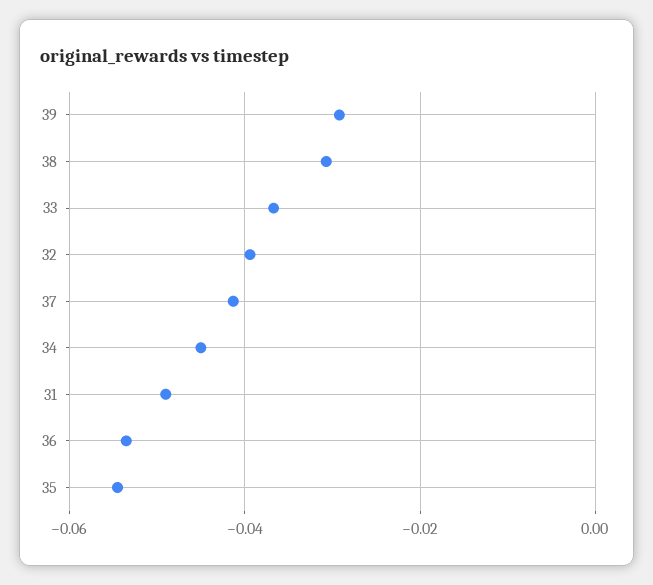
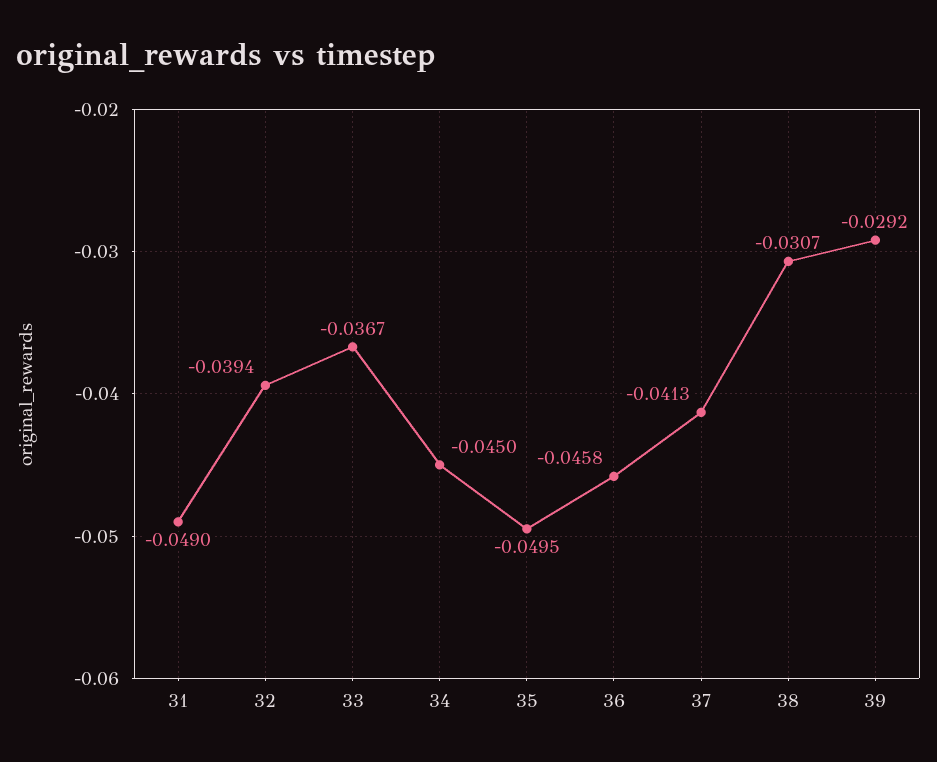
  {
    "39": -0.0292,
    "38": -0.0307,
    "33": -0.0367,
    "32": -0.0394,
    "37": -0.0413,
    "34": -0.045,
    "31": -0.049,
-   "36": -0.054,
+   "36": -0.0458,
-   "35": -0.054
+   "35": -0.0495
  }

